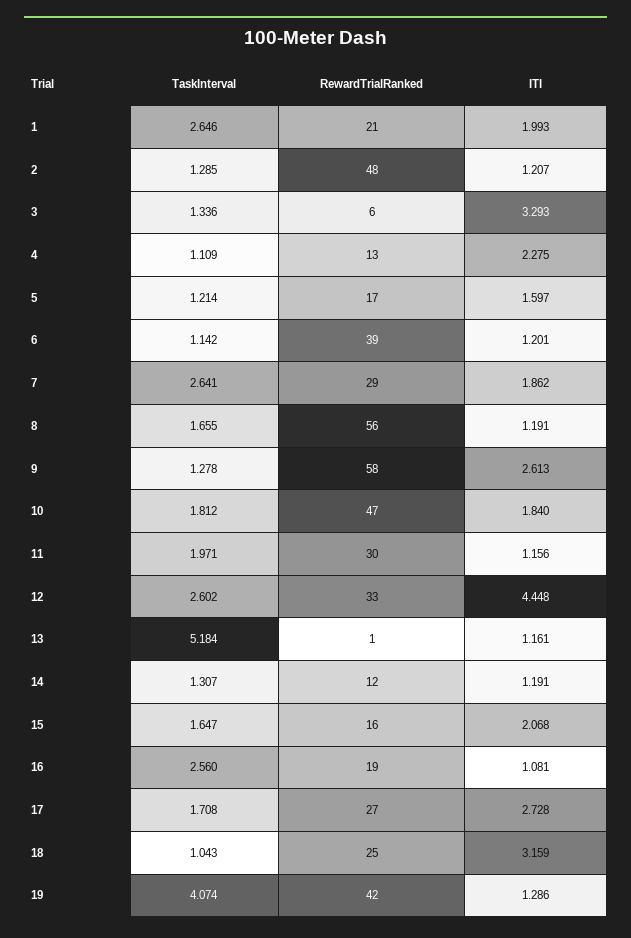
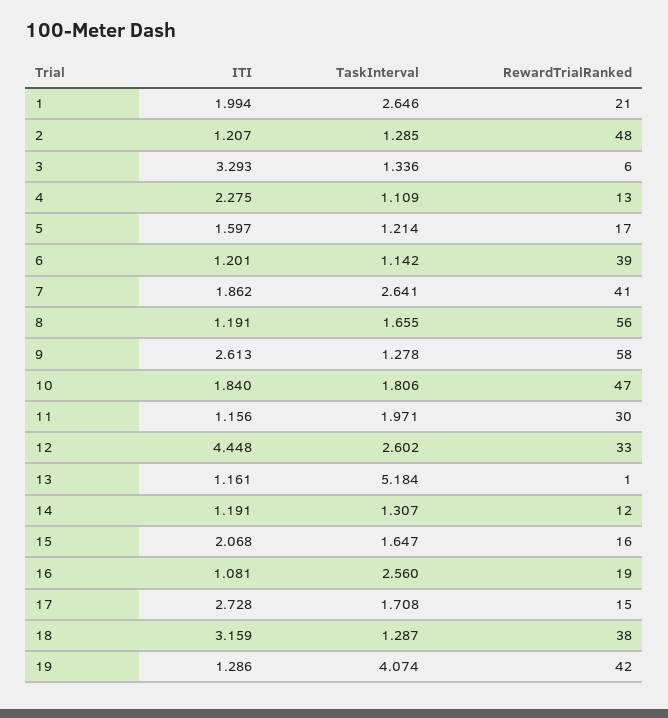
  {
    "TaskInterval": {
      "1": 2.646,
      "2": 1.285,
      "3": 1.336,
      "4": 1.109,
      "5": 1.214,
      "6": 1.142,
      "7": 2.641,
      "8": 1.655,
      "9": 1.278,
-     "10": 1.812,
+     "10": 1.806,
      "11": 1.971,
      "12": 2.602,
      "13": 5.184,
      "14": 1.307,
      "15": 1.647,
      "16": 2.56,
      "17": 1.708,
-     "18": 1.043,
+     "18": 1.287,
      "19": 4.074
    },
    "RewardTrialRanked": {
      "1": 21,
      "2": 48,
      "3": 6,
      "4": 13,
      "5": 17,
      "6": 39,
-     "7": 29,
+     "7": 41,
      "8": 56,
      "9": 58,
      "10": 47,
      "11": 30,
      "12": 33,
      "13": 1,
      "14": 12,
      "15": 16,
      "16": 19,
-     "17": 27,
+     "17": 15,
-     "18": 25,
+     "18": 38,
      "19": 42
    },
    "ITI": {
-     "1": 1.993,
+     "1": 1.994,
      "2": 1.207,
      "3": 3.293,
      "4": 2.275,
      "5": 1.597,
      "6": 1.201,
      "7": 1.862,
      "8": 1.191,
      "9": 2.613,
      "10": 1.84,
      "11": 1.156,
      "12": 4.448,
      "13": 1.161,
      "14": 1.191,
      "15": 2.068,
      "16": 1.081,
      "17": 2.728,
      "18": 3.159,
      "19": 1.286
    }
  }

